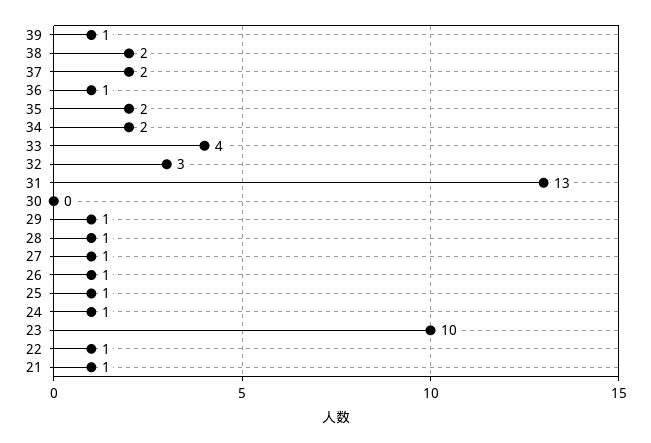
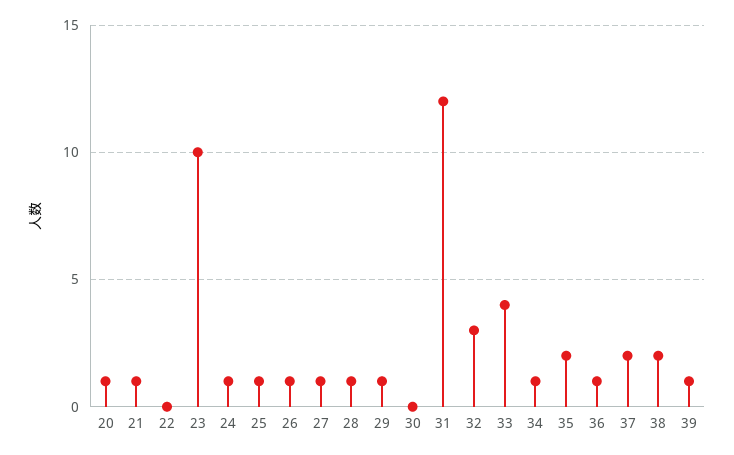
  {
    "39": 1,
    "38": 2,
    "37": 2,
    "36": 1,
    "35": 2,
-   "34": 2,
+   "34": 1,
    "33": 4,
    "32": 3,
-   "31": 13,
+   "31": 12,
    "30": 0,
    "29": 1,
    "28": 1,
    "27": 1,
    "26": 1,
    "25": 1,
    "24": 1,
    "23": 10,
-   "22": 1,
+   "22": 0,
-   "21": 1
+   "21": 1,
+   "20": 1
  }

